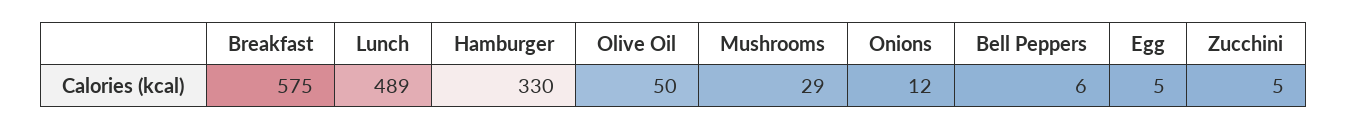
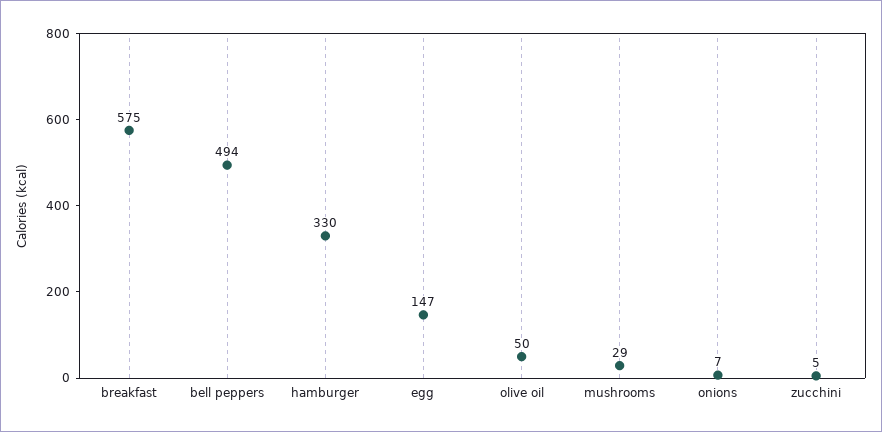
  {
    "Breakfast": 575,
-   "Lunch": 489,
    "Hamburger": 330,
    "Olive Oil": 50,
    "Mushrooms": 29,
-   "Onions": 12,
+   "Onions": 7,
-   "Bell Peppers": 6,
+   "Bell Peppers": 494,
-   "Egg": 5,
+   "Egg": 147,
    "Zucchini": 5
  }

